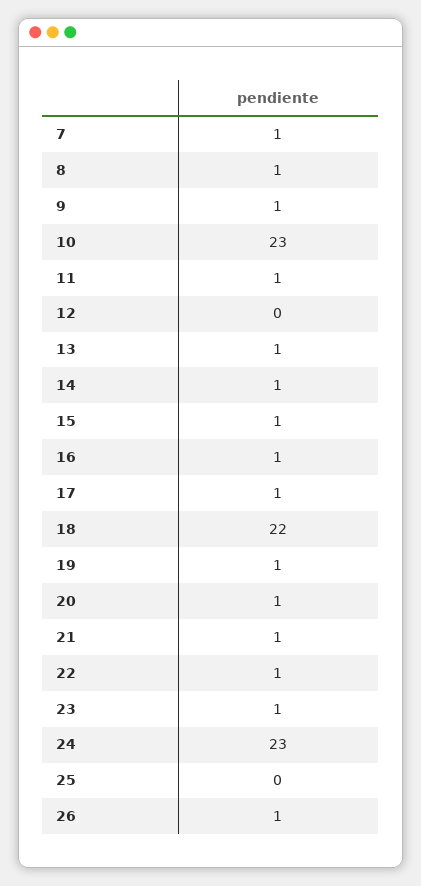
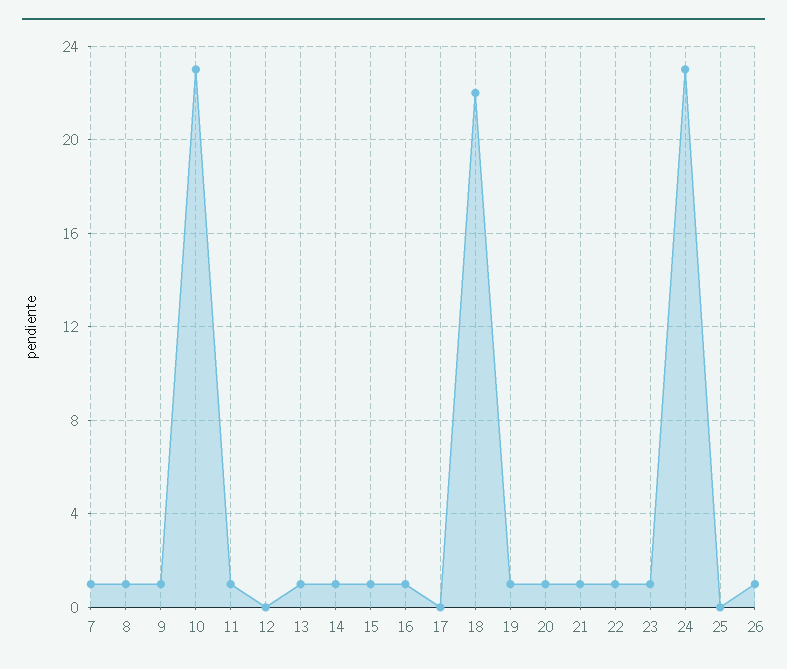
  {
    "7": 1,
    "8": 1,
    "9": 1,
    "10": 23,
    "11": 1,
    "12": 0,
    "13": 1,
    "14": 1,
    "15": 1,
    "16": 1,
-   "17": 1,
+   "17": 0,
    "18": 22,
    "19": 1,
    "20": 1,
    "21": 1,
    "22": 1,
    "23": 1,
    "24": 23,
    "25": 0,
    "26": 1
  }

